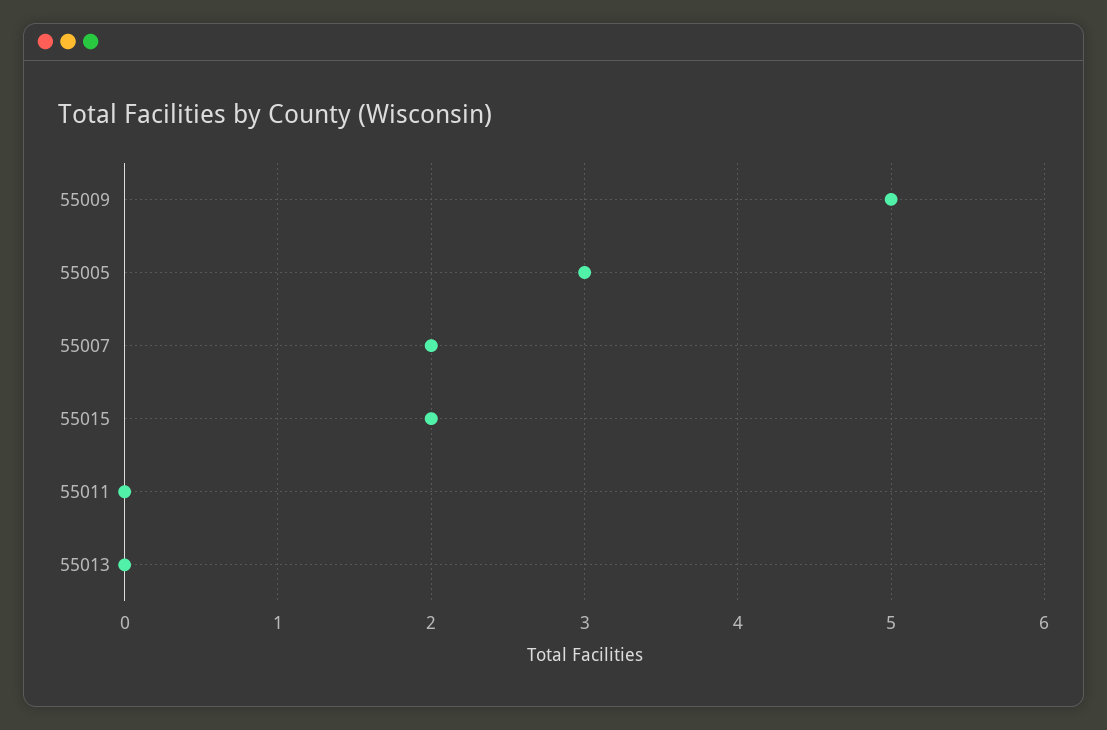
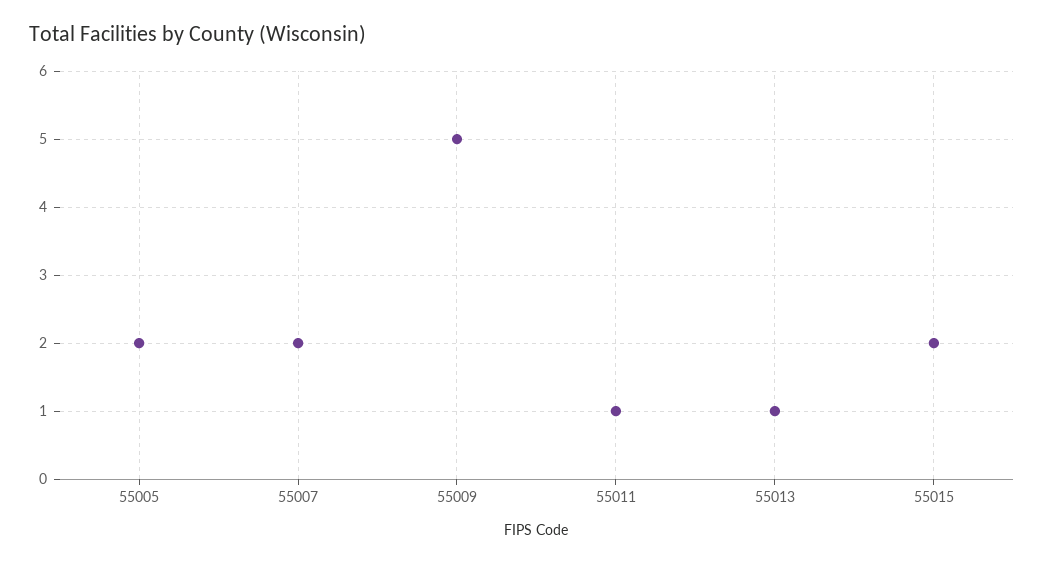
  {
    "55009": 5,
-   "55005": 3,
+   "55005": 2,
    "55007": 2,
    "55015": 2,
-   "55011": 0,
+   "55011": 1,
-   "55013": 0
+   "55013": 1
  }

